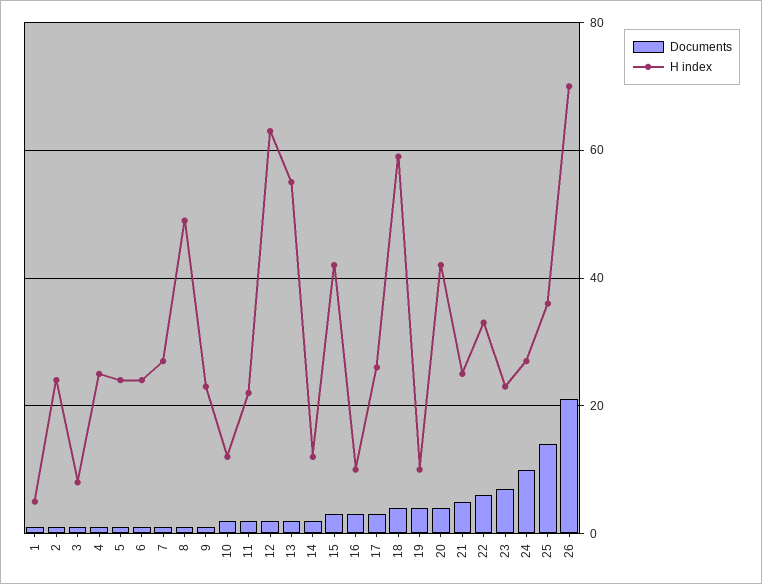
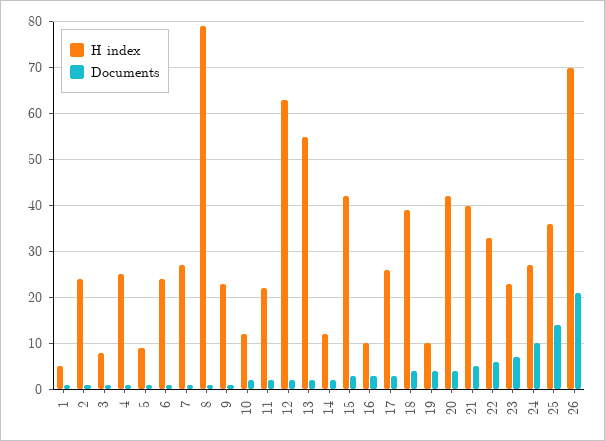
  {
    "Documents": {
      "1": 0,
      "2": 0,
      "3": 0,
      "4": 0,
      "5": 0,
      "6": 0,
      "7": 0,
      "8": 0,
      "9": 0,
      "10": 0,
      "11": 0,
      "12": 0,
      "13": 0,
      "14": 0,
      "15": 5,
      "16": 5,
      "17": 5,
      "18": 5,
      "19": 5,
      "20": 5,
      "21": 5,
      "22": 5,
      "23": 5,
      "24": 10,
      "25": 15,
      "26": 20
    },
    "H index": {
      "1": 5,
      "2": 25,
      "3": 10,
      "4": 25,
-     "5": 25,
+     "5": 10,
      "6": 25,
      "7": 25,
-     "8": 50,
+     "8": 80,
      "9": 25,
      "10": 10,
      "11": 20,
      "12": 65,
      "13": 55,
      "14": 10,
      "15": 40,
      "16": 10,
      "17": 25,
-     "18": 60,
+     "18": 40,
      "19": 10,
      "20": 40,
-     "21": 25,
+     "21": 40,
      "22": 35,
      "23": 25,
      "24": 25,
      "25": 35,
      "26": 70
    }
  }

